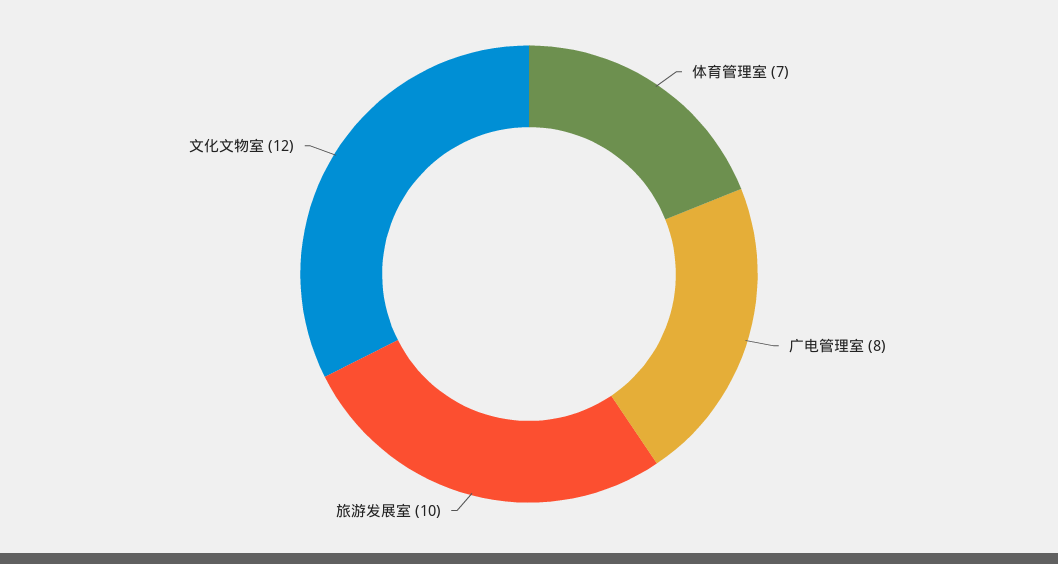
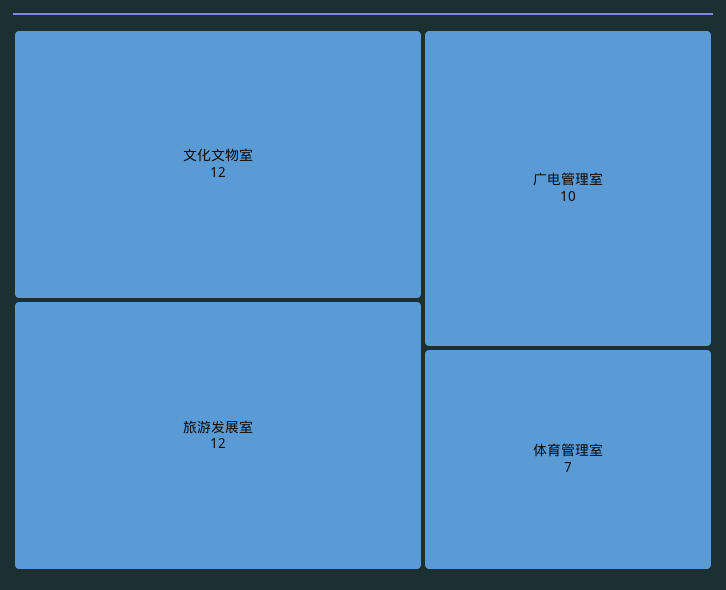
  {
    "体育管理室": 7,
-   "广电管理室": 8,
+   "广电管理室": 10,
-   "旅游发展室": 10,
+   "旅游发展室": 12,
    "文化文物室": 12
  }

